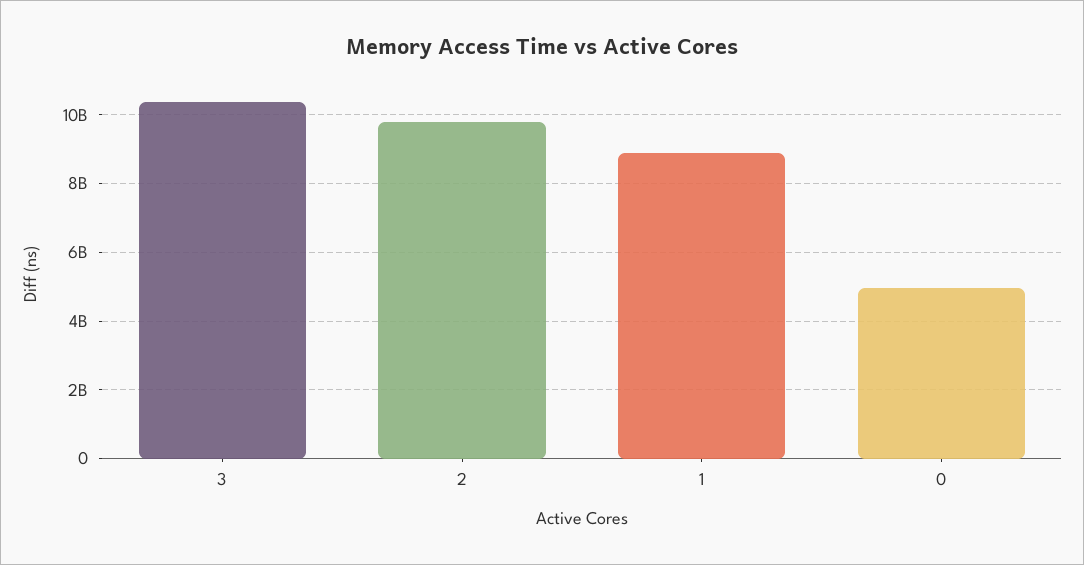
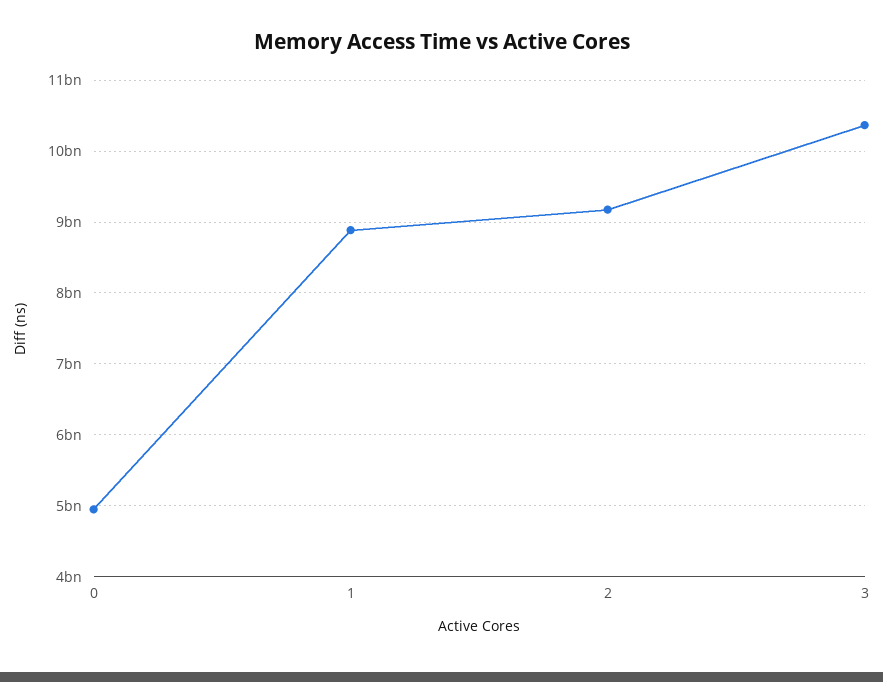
  {
    "3": 10400000000,
-   "2": 9800000000,
+   "2": 9200000000,
    "1": 8900000000,
    "0": 4900000000
  }

